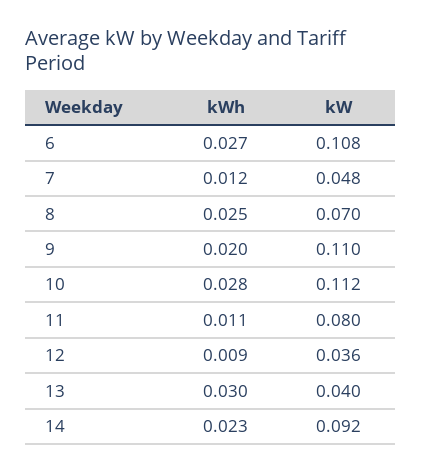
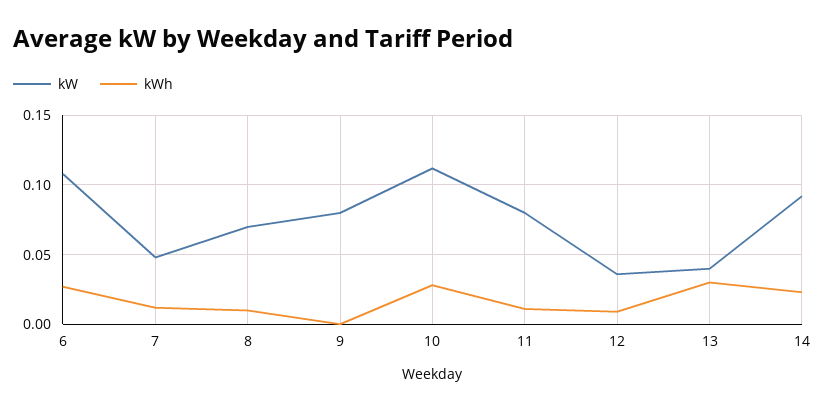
  {
    "kWh": {
      "6": 0.027,
      "7": 0.012,
-     "8": 0.025,
+     "8": 0.01,
-     "9": 0.02,
+     "9": 0,
      "10": 0.028,
      "11": 0.011,
      "12": 0.009,
      "13": 0.03,
      "14": 0.023
    },
    "kW": {
      "6": 0.108,
      "7": 0.048,
      "8": 0.07,
-     "9": 0.11,
+     "9": 0.08,
      "10": 0.112,
      "11": 0.08,
      "12": 0.036,
      "13": 0.04,
      "14": 0.092
    }
  }

